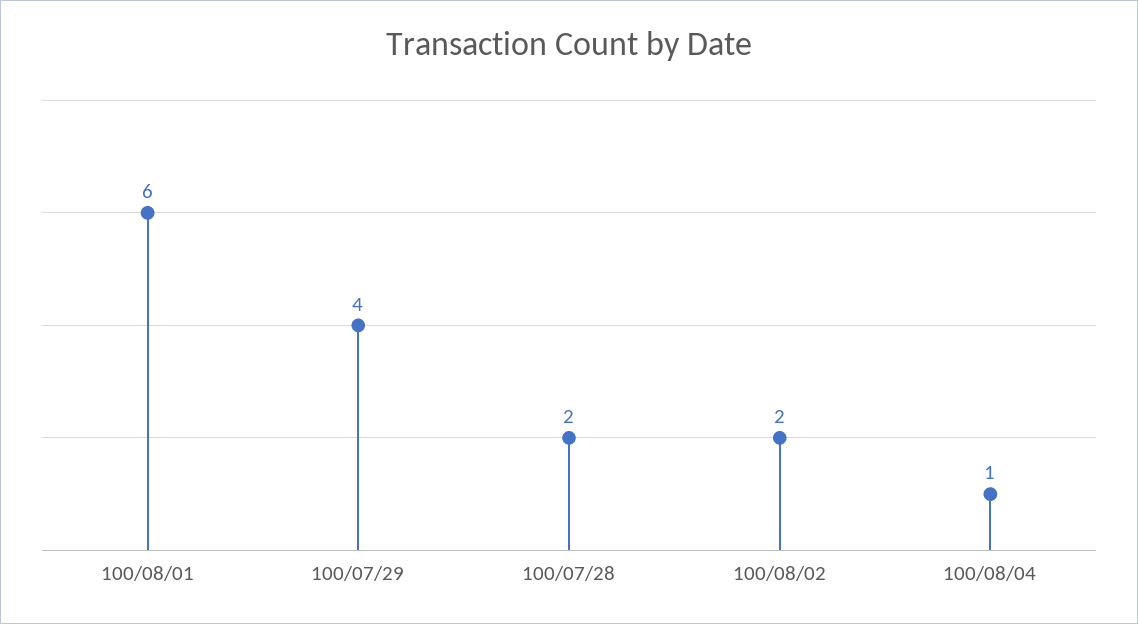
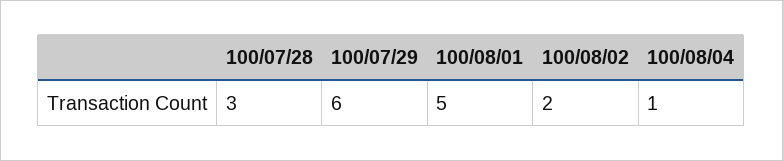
  {
-   "100/08/01": 6,
+   "100/08/01": 5,
-   "100/07/29": 4,
+   "100/07/29": 6,
-   "100/07/28": 2,
+   "100/07/28": 3,
    "100/08/02": 2,
    "100/08/04": 1
  }

